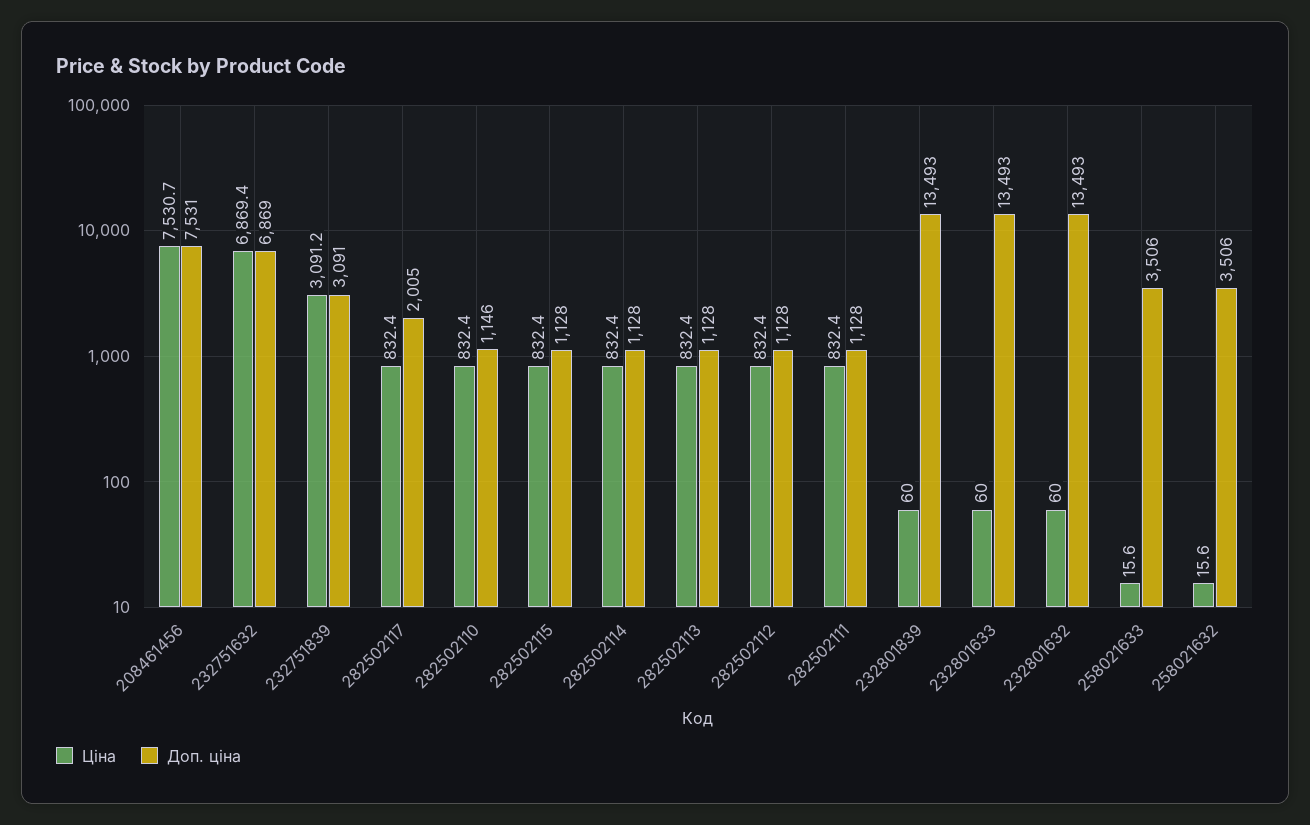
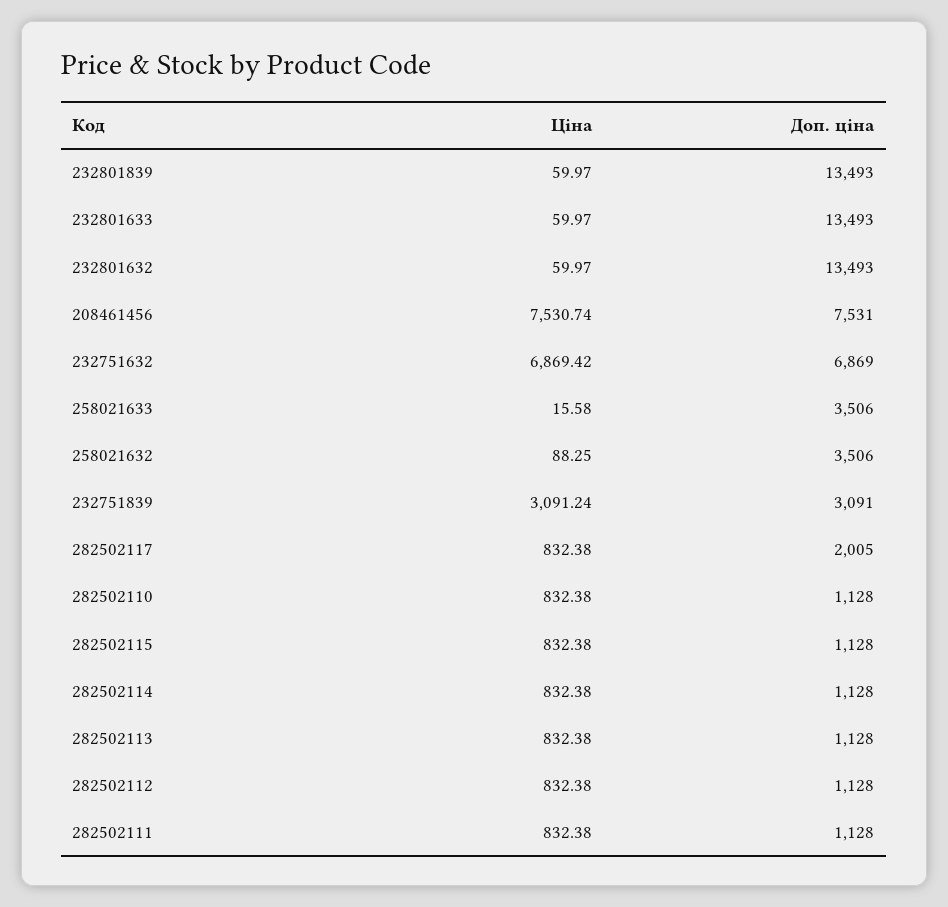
  {
    "Ціна": {
      "208461456": 7530.74,
      "232751632": 6869.42,
      "232751839": 3091.24,
      "282502117": 832.38,
      "282502110": 832.38,
      "282502115": 832.38,
      "282502114": 832.38,
      "282502113": 832.38,
      "282502112": 832.38,
      "282502111": 832.38,
      "232801839": 59.97,
      "232801633": 59.97,
      "232801632": 59.97,
      "258021633": 15.58,
-     "258021632": 15.6
+     "258021632": 88.25
    },
    "Доп. ціна": {
      "208461456": 7531,
      "232751632": 6869,
      "232751839": 3091,
      "282502117": 2005,
-     "282502110": 1146,
+     "282502110": 1128,
      "282502115": 1128,
      "282502114": 1128,
      "282502113": 1128,
      "282502112": 1128,
      "282502111": 1128,
      "232801839": 13493,
      "232801633": 13493,
      "232801632": 13493,
      "258021633": 3506,
      "258021632": 3506
    }
  }

